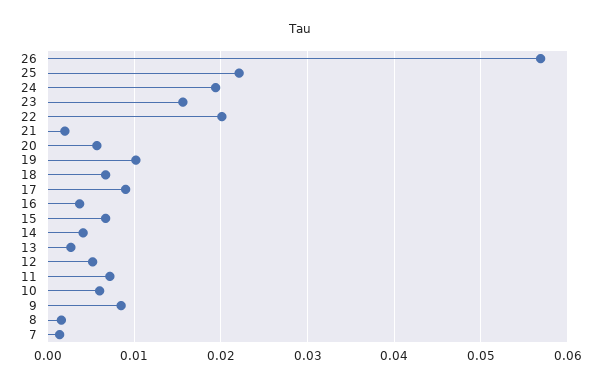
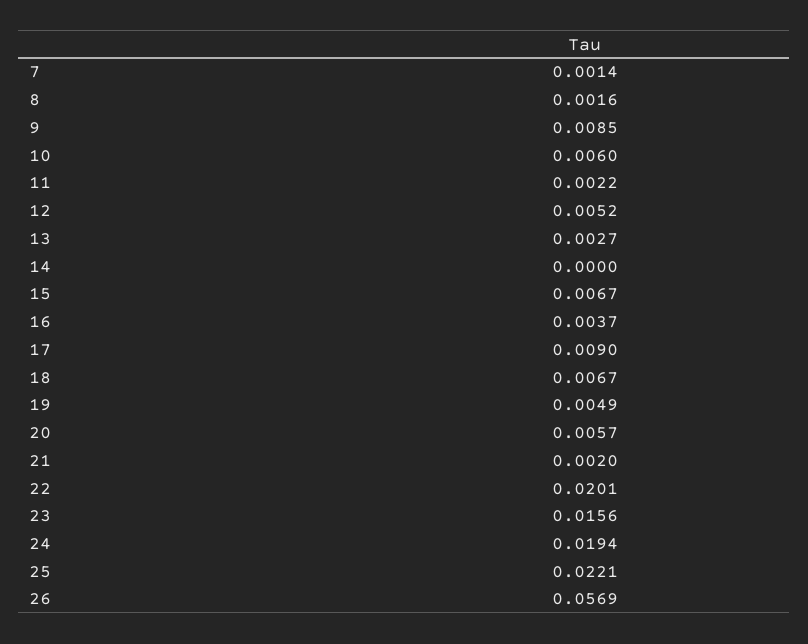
  {
    "26": 0.0569,
    "25": 0.0221,
    "24": 0.0194,
    "23": 0.0156,
    "22": 0.0201,
    "21": 0.002,
    "20": 0.0057,
-   "19": 0.01,
+   "19": 0.0049,
    "18": 0.0067,
    "17": 0.009,
    "16": 0.0037,
    "15": 0.0067,
-   "14": 0.004,
+   "14": 0,
    "13": 0.0027,
    "12": 0.0052,
-   "11": 0.007,
+   "11": 0.0022,
    "10": 0.006,
    "9": 0.0085,
    "8": 0.0016,
    "7": 0.0014
  }

